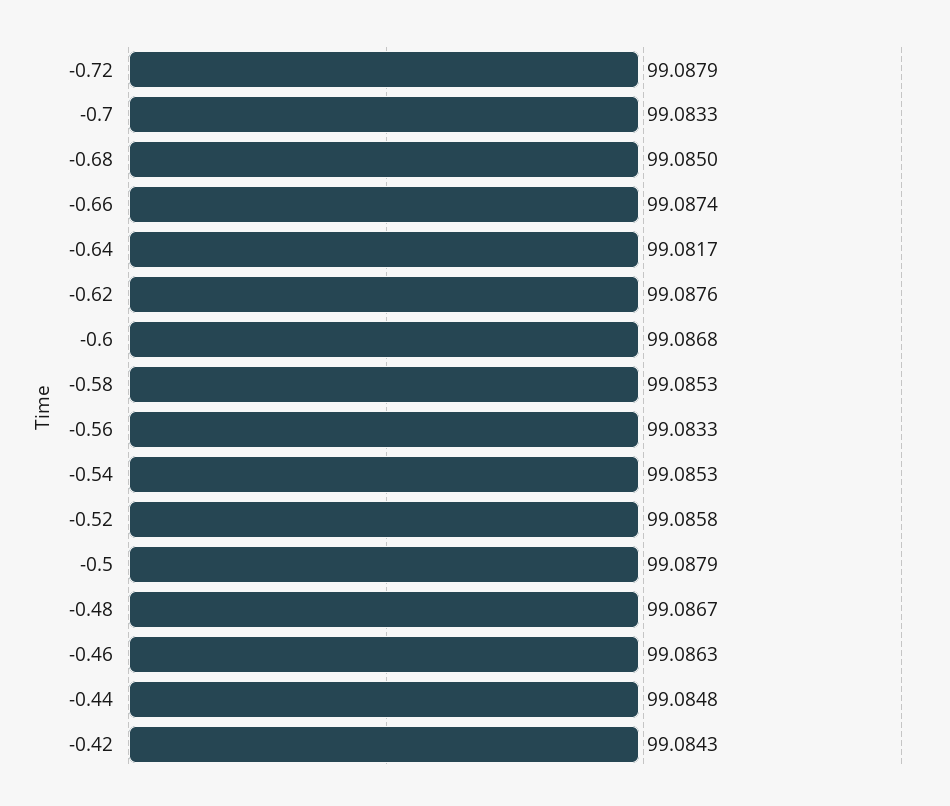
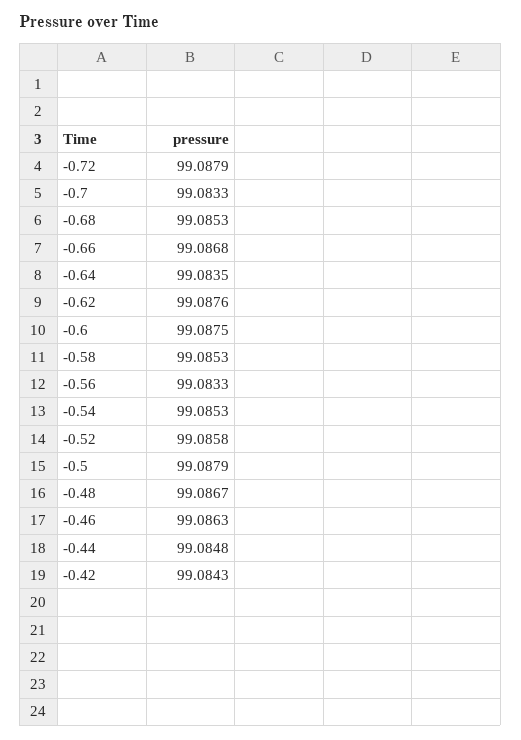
  {
    "-0.72": 99.0879,
    "-0.7": 99.0833,
-   "-0.68": 99.085,
+   "-0.68": 99.0853,
-   "-0.66": 99.0874,
+   "-0.66": 99.0868,
-   "-0.64": 99.0817,
+   "-0.64": 99.0835,
    "-0.62": 99.0876,
-   "-0.6": 99.0868,
+   "-0.6": 99.0875,
    "-0.58": 99.0853,
    "-0.56": 99.0833,
    "-0.54": 99.0853,
    "-0.52": 99.0858,
    "-0.5": 99.0879,
    "-0.48": 99.0867,
    "-0.46": 99.0863,
    "-0.44": 99.0848,
    "-0.42": 99.0843
  }

